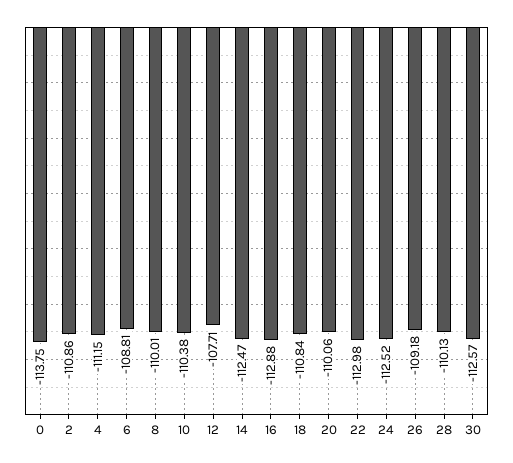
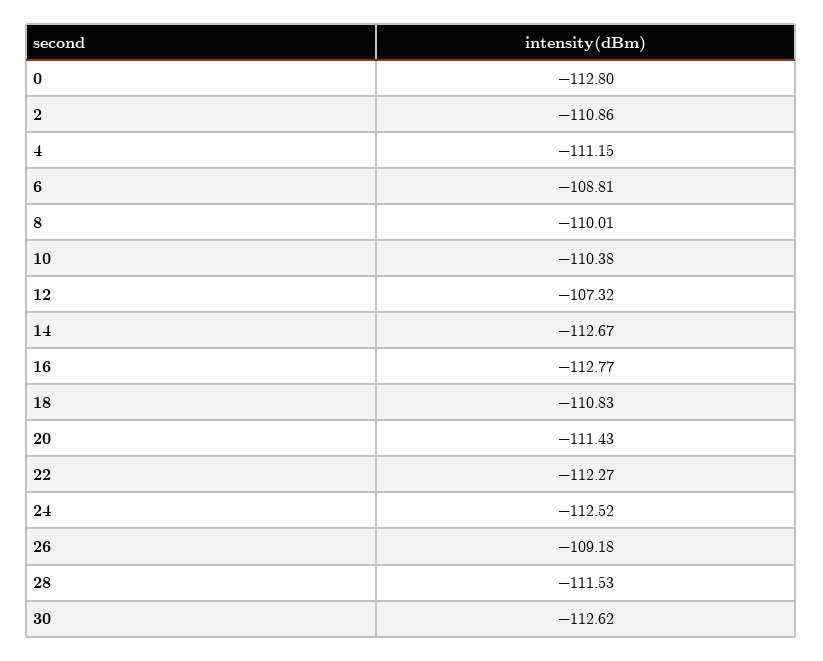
  {
-   "0": -113.75,
+   "0": -112.8,
    "2": -110.86,
    "4": -111.15,
    "6": -108.81,
    "8": -110.01,
    "10": -110.38,
-   "12": -107.71,
+   "12": -107.32,
-   "14": -112.47,
+   "14": -112.67,
-   "16": -112.88,
+   "16": -112.77,
-   "18": -110.84,
+   "18": -110.83,
-   "20": -110.06,
+   "20": -111.43,
-   "22": -112.98,
+   "22": -112.27,
    "24": -112.52,
    "26": -109.18,
-   "28": -110.13,
+   "28": -111.53,
-   "30": -112.57
+   "30": -112.62
  }

